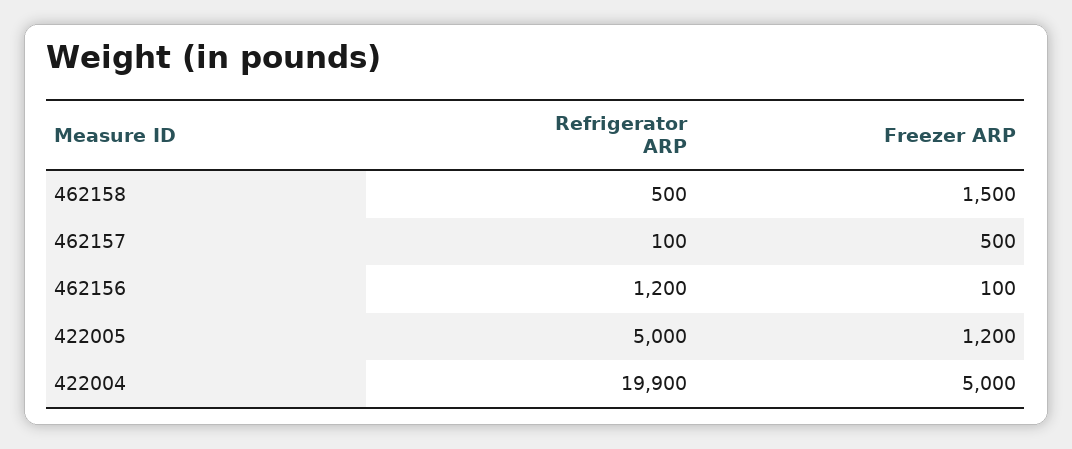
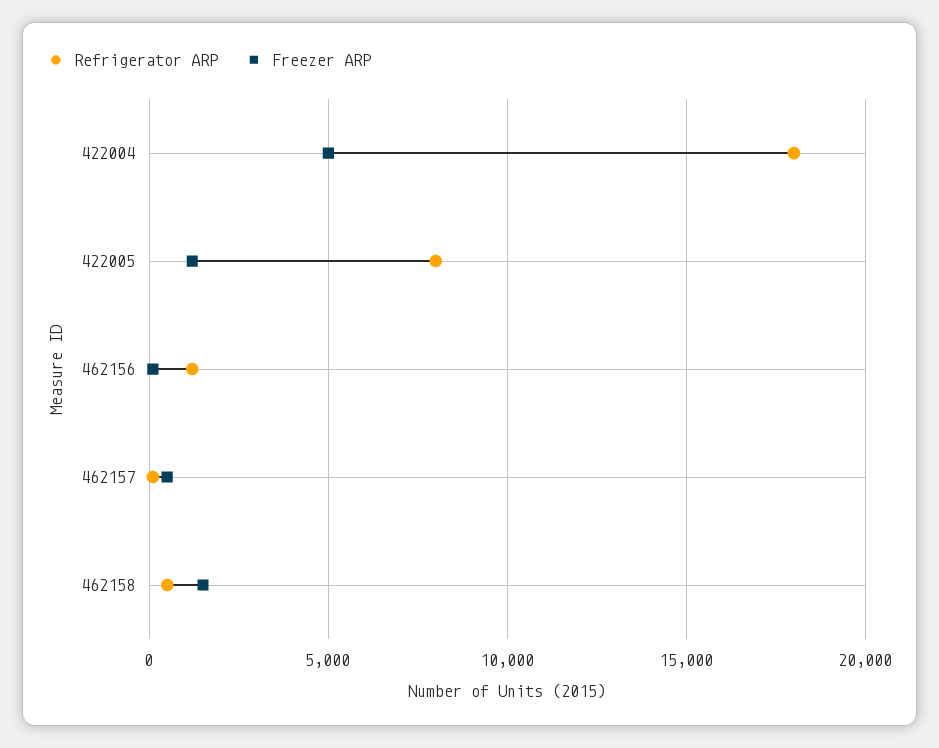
  {
    "Refrigerator ARP": {
      "462158": 500,
      "462157": 100,
      "462156": 1200,
-     "422005": 5000,
+     "422005": 8000,
-     "422004": 19900
+     "422004": 18000
    },
    "Freezer ARP": {
      "462158": 1500,
      "462157": 500,
      "462156": 100,
      "422005": 1200,
      "422004": 5000
    }
  }

